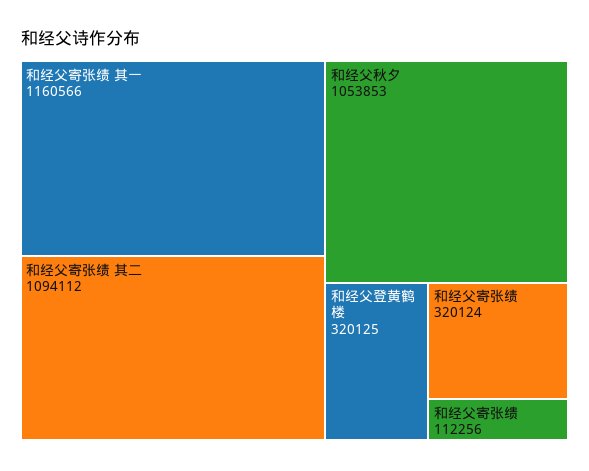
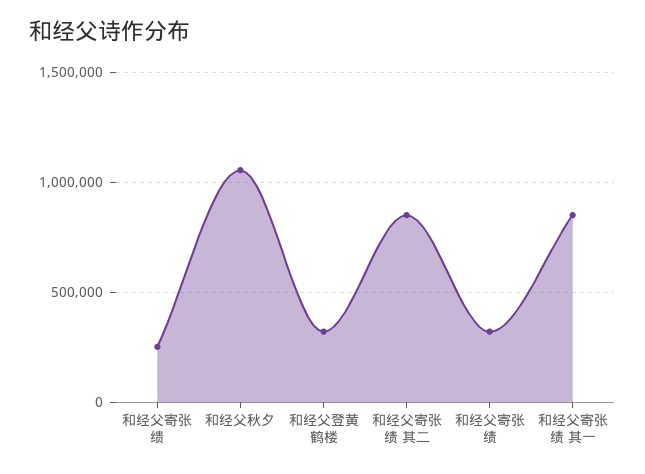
  {
-   "和经父寄张绩 其一": 1160566,
+   "和经父寄张绩 其一": 850000,
-   "和经父寄张绩 其二": 1094112,
+   "和经父寄张绩 其二": 850000,
    "和经父秋夕": 1053853,
    "和经父登黄鹤楼": 320125,
    "和经父寄张绩": 320124,
-   "和经父寄张缋": 112256
+   "和经父寄张缋": 250000
  }

